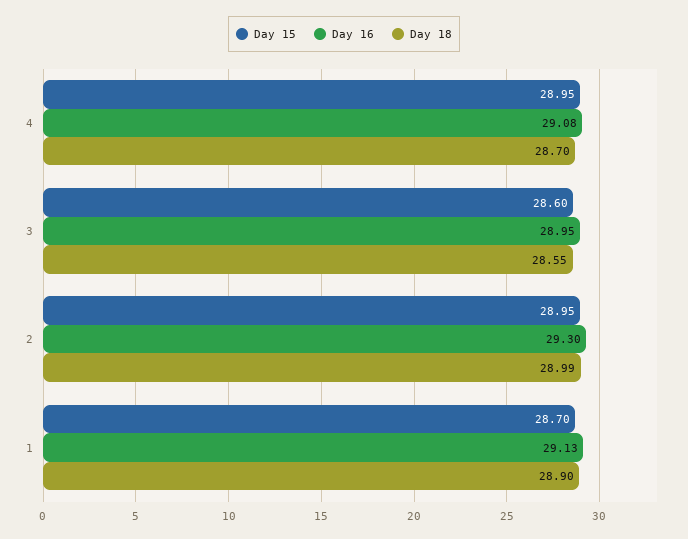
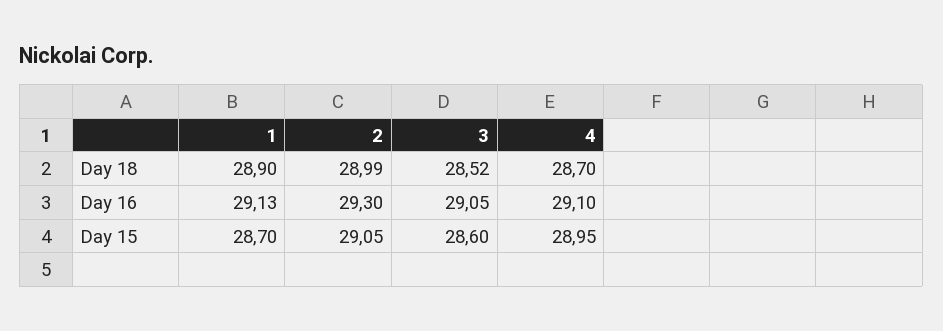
  {
    "Day 15": {
      "4": 28.95,
      "3": 28.6,
-     "2": 28.95,
+     "2": 29.05,
      "1": 28.7
    },
    "Day 16": {
-     "4": 29.08,
+     "4": 29.1,
-     "3": 28.95,
+     "3": 29.05,
      "2": 29.3,
      "1": 29.13
    },
    "Day 18": {
      "4": 28.7,
-     "3": 28.55,
+     "3": 28.52,
      "2": 28.99,
      "1": 28.9
    }
  }

